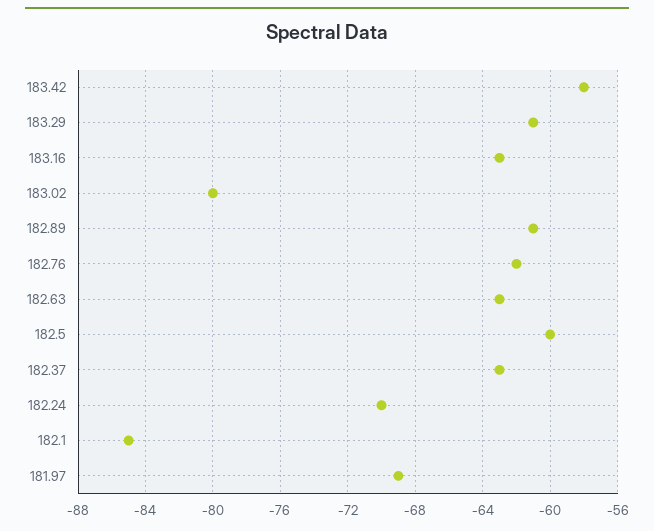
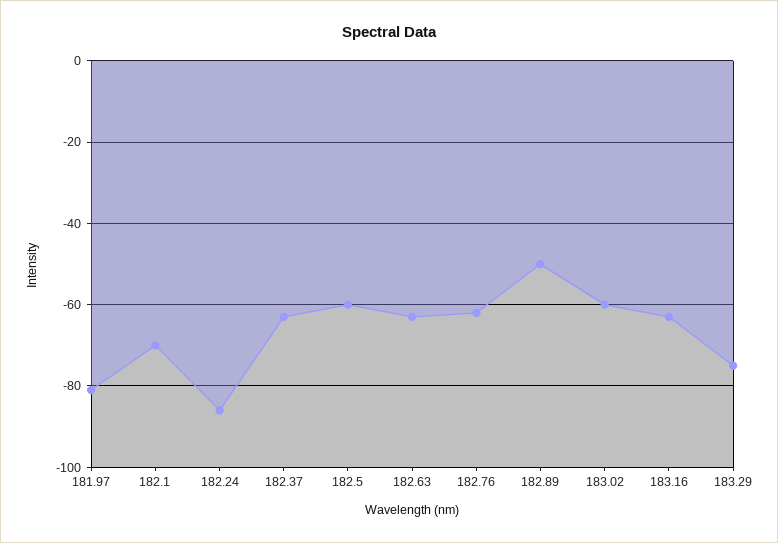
  {
-   "183.42": -58,
-   "183.29": -61,
+   "183.29": -75,
    "183.16": -63,
-   "183.02": -80,
+   "183.02": -60,
-   "182.89": -61,
+   "182.89": -50,
    "182.76": -62,
    "182.63": -63,
    "182.5": -60,
    "182.37": -63,
-   "182.24": -70,
+   "182.24": -85,
-   "182.1": -85,
+   "182.1": -70,
-   "181.97": -69
+   "181.97": -80
  }

